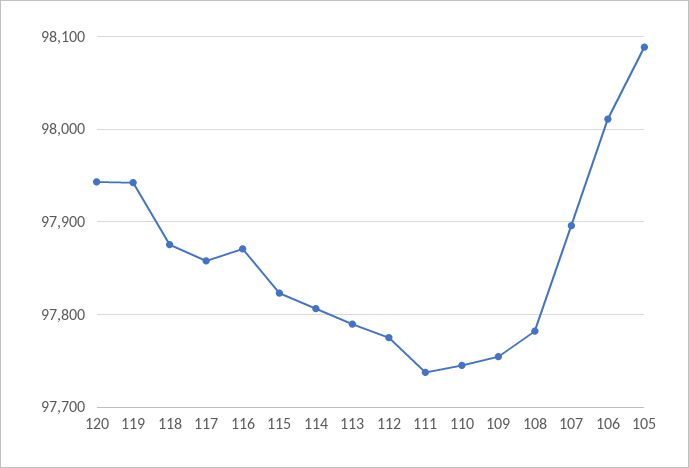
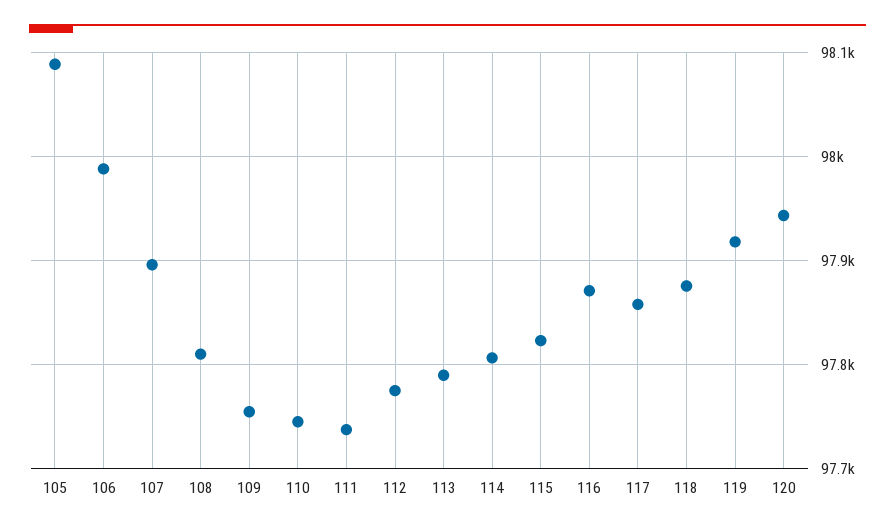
  {
    "120": 97940,
-   "119": 97940,
+   "119": 97920,
    "118": 97880,
    "117": 97860,
    "116": 97870,
    "115": 97820,
    "114": 97810,
    "113": 97790,
    "112": 97780,
    "111": 97740,
    "110": 97750,
    "109": 97750,
-   "108": 97780,
+   "108": 97810,
    "107": 97900,
-   "106": 98010,
+   "106": 97990,
    "105": 98090
  }

